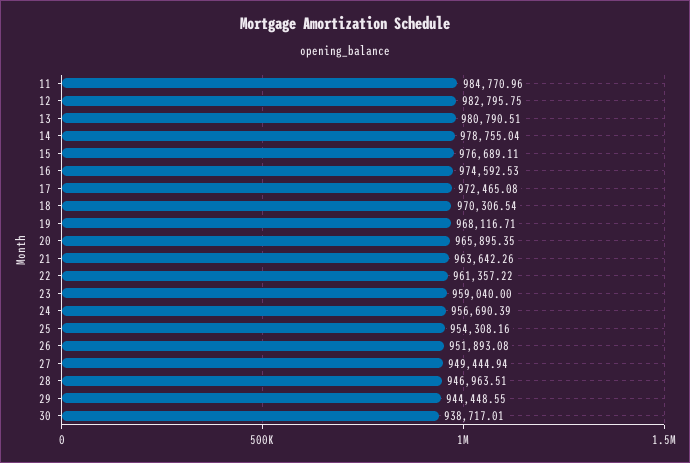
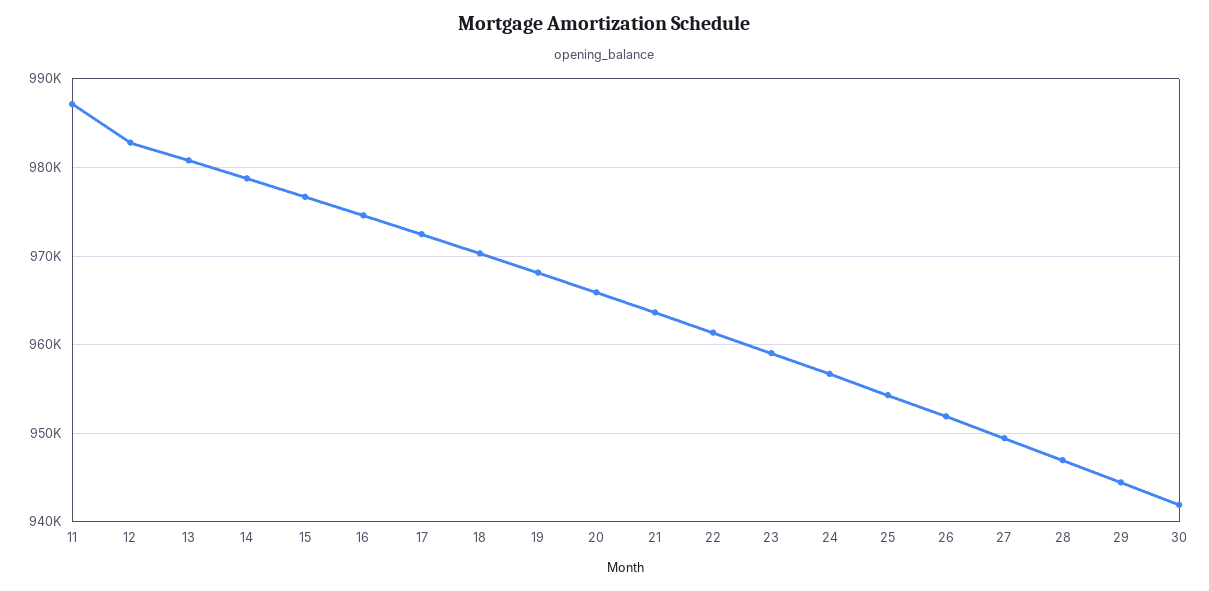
  {
-   "11": 984770.96,
+   "11": 987000,
    "12": 982795.75,
    "13": 980790.51,
    "14": 978755.04,
    "15": 976689.11,
    "16": 974592.53,
    "17": 972465.08,
    "18": 970306.54,
    "19": 968116.71,
    "20": 965895.35,
    "21": 963642.26,
    "22": 961357.22,
    "23": 959040,
    "24": 956690.39,
    "25": 954308.16,
    "26": 951893.08,
    "27": 949444.94,
    "28": 946963.51,
    "29": 944448.55,
-   "30": 938717.01
+   "30": 942000
  }

